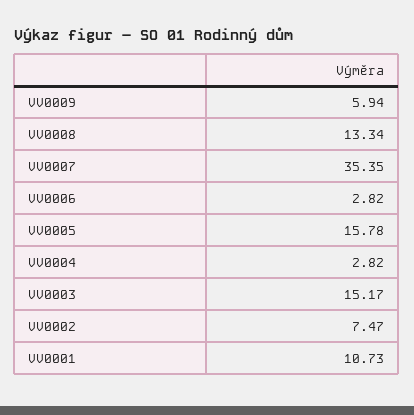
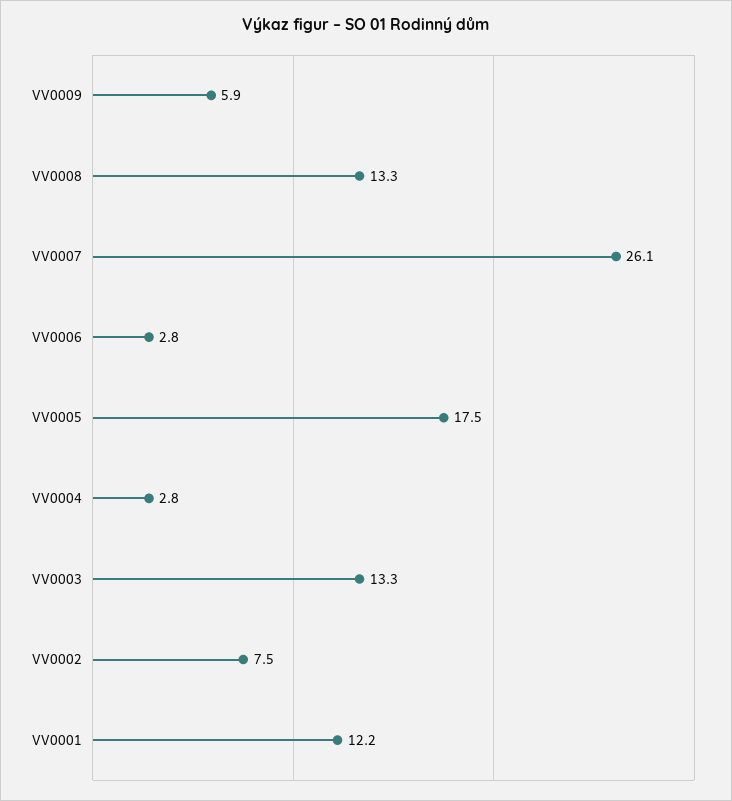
  {
    "VV0009": 5.94,
    "VV0008": 13.34,
-   "VV0007": 35.35,
+   "VV0007": 26.1,
    "VV0006": 2.82,
-   "VV0005": 15.78,
+   "VV0005": 17.5,
    "VV0004": 2.82,
-   "VV0003": 15.17,
+   "VV0003": 13.3,
    "VV0002": 7.47,
-   "VV0001": 10.73
+   "VV0001": 12.2
  }

